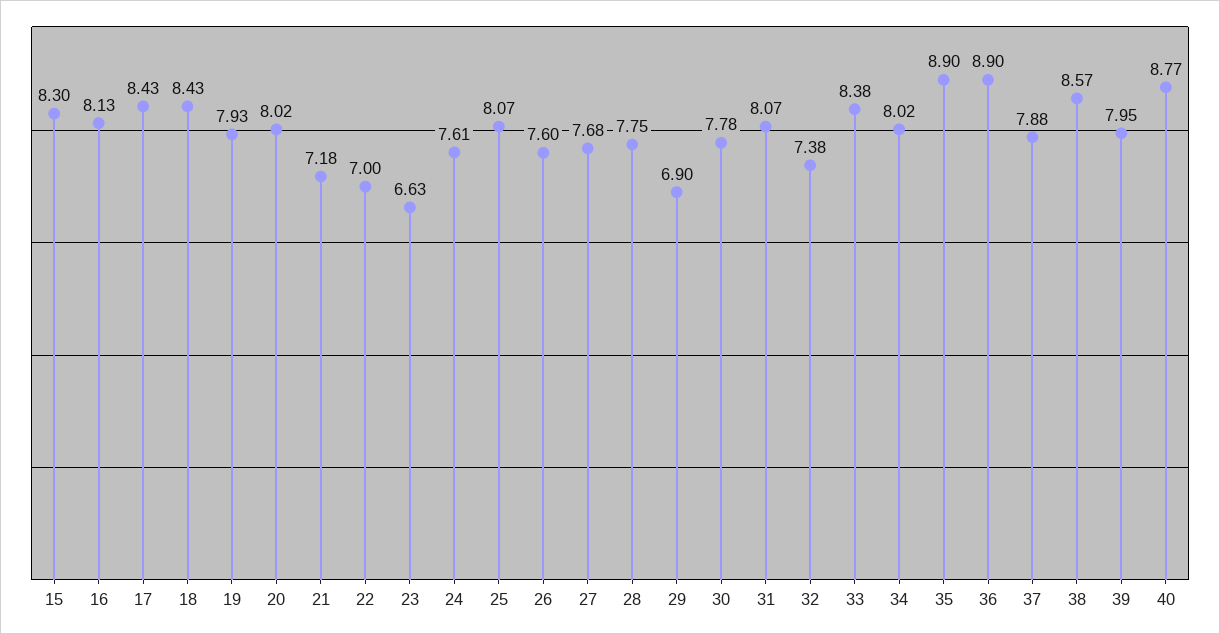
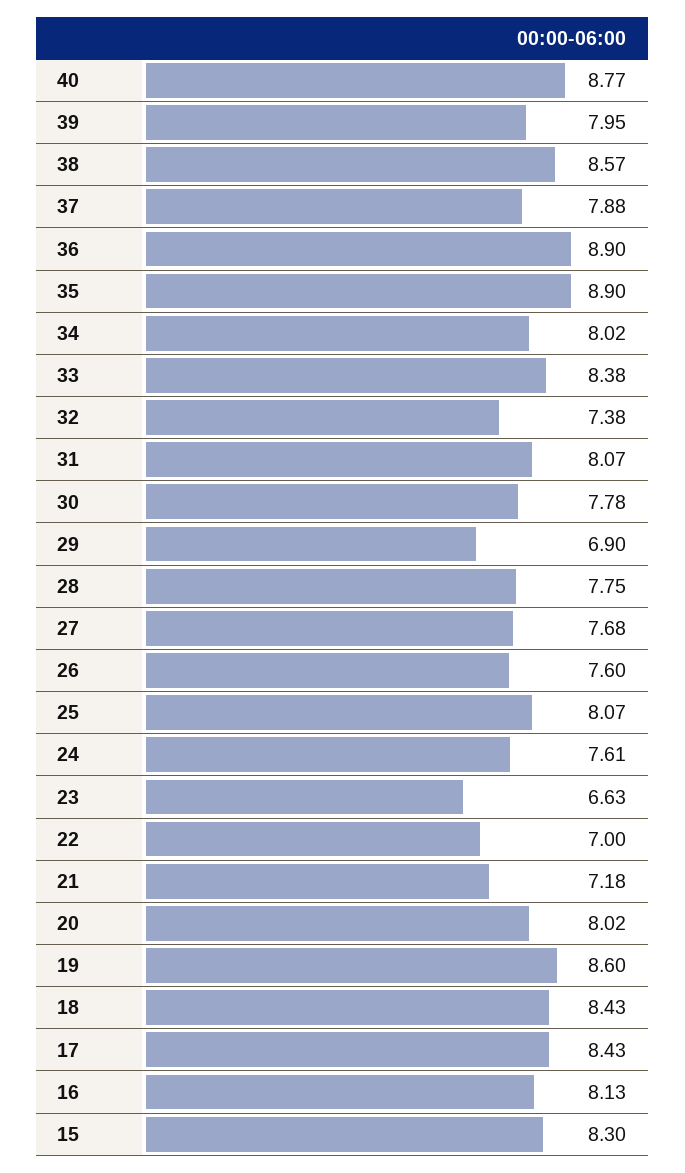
  {
    "15": 8.3,
    "16": 8.13,
    "17": 8.43,
    "18": 8.43,
-   "19": 7.93,
+   "19": 8.6,
    "20": 8.02,
    "21": 7.18,
    "22": 7,
    "23": 6.63,
    "24": 7.61,
    "25": 8.07,
    "26": 7.6,
    "27": 7.68,
    "28": 7.75,
    "29": 6.9,
    "30": 7.78,
    "31": 8.07,
    "32": 7.38,
    "33": 8.38,
    "34": 8.02,
    "35": 8.9,
    "36": 8.9,
    "37": 7.88,
    "38": 8.57,
    "39": 7.95,
    "40": 8.77
  }

